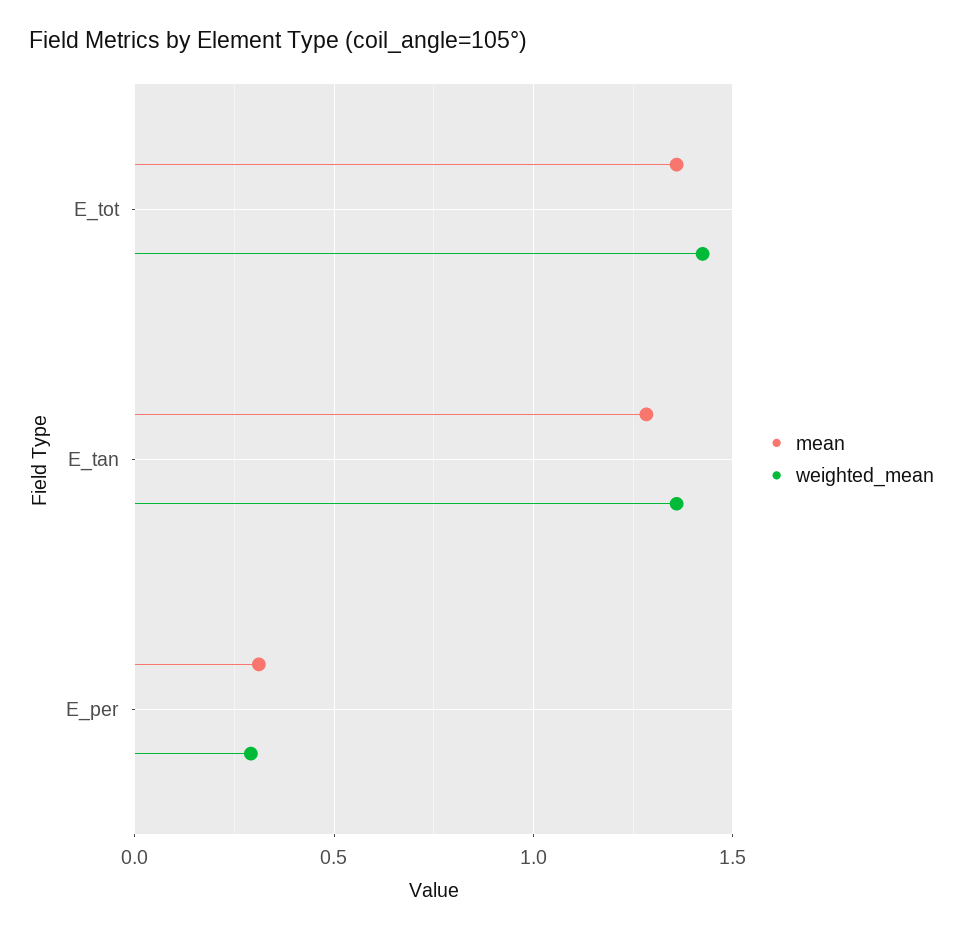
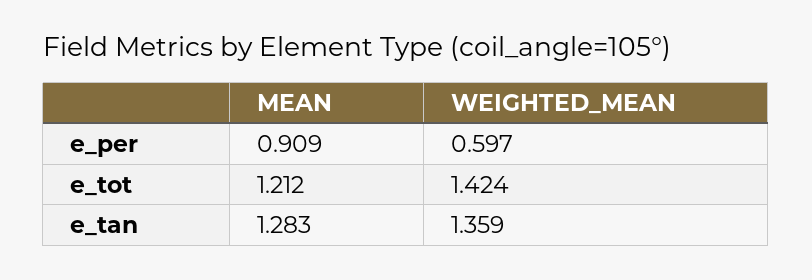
  {
    "mean": {
-     "E_tot": 1.35,
+     "E_tot": 1.212,
      "E_tan": 1.283,
-     "E_per": 0.3
+     "E_per": 0.909
    },
    "weighted_mean": {
      "E_tot": 1.424,
      "E_tan": 1.359,
-     "E_per": 0.3
+     "E_per": 0.597
    }
  }

